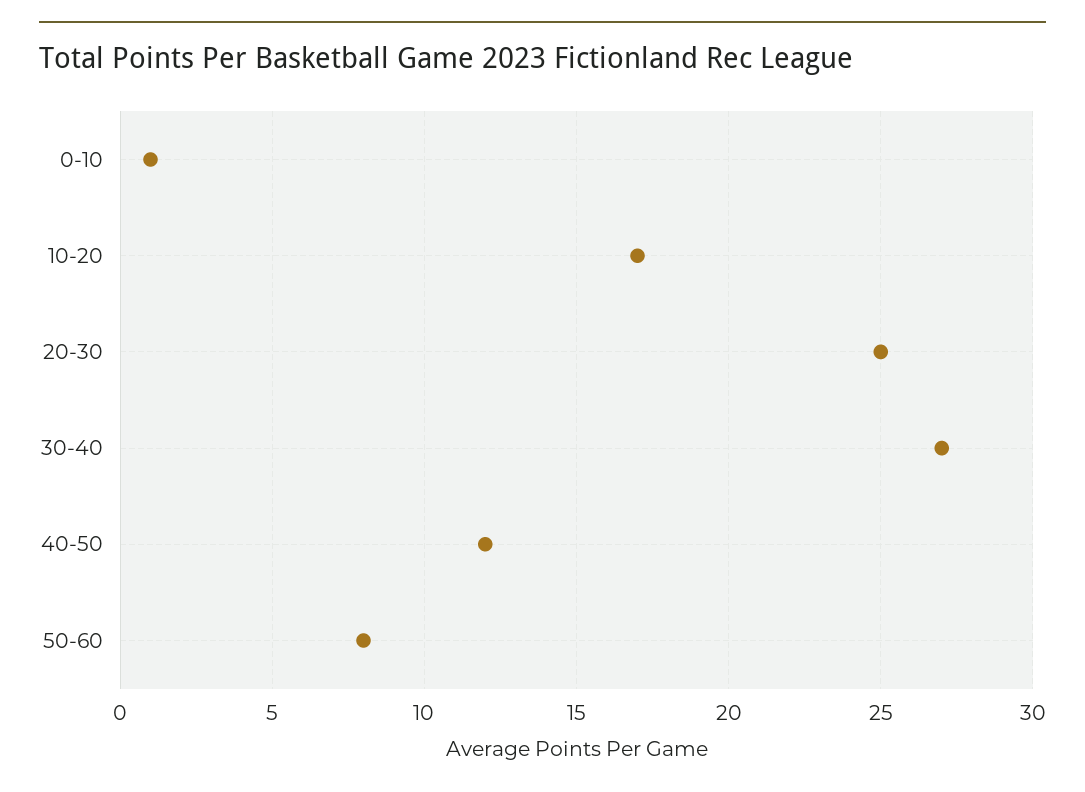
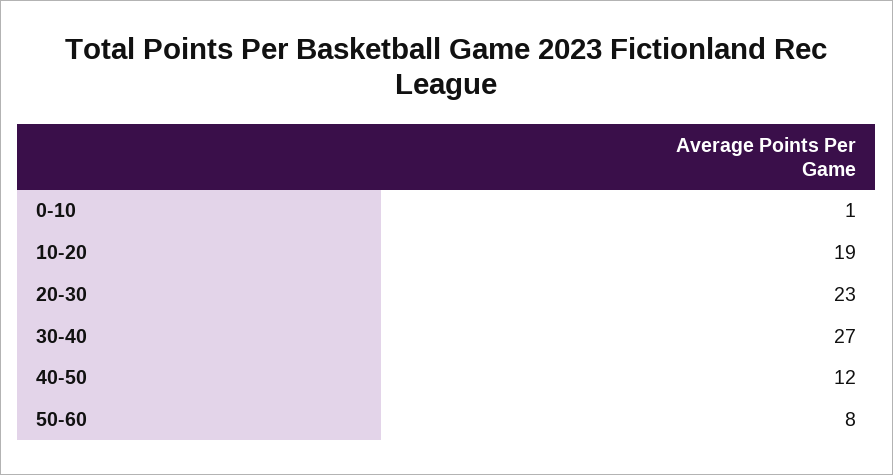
  {
    "0-10": 1,
-   "10-20": 17,
+   "10-20": 19,
-   "20-30": 25,
+   "20-30": 23,
    "30-40": 27,
    "40-50": 12,
    "50-60": 8
  }

